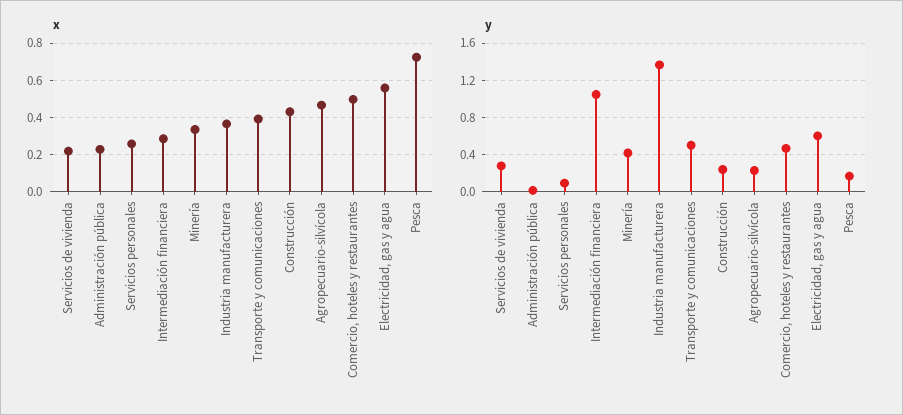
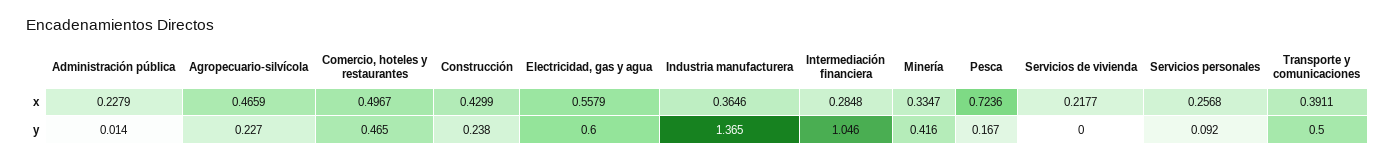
  {
    "x": {
      "Servicios de vivienda": 0.2177,
      "Administración pública": 0.2279,
      "Servicios personales": 0.2568,
      "Intermediación financiera": 0.2848,
      "Minería": 0.3347,
      "Industria manufacturera": 0.3646,
      "Transporte y comunicaciones": 0.3911,
      "Construcción": 0.4299,
      "Agropecuario-silvícola": 0.4659,
      "Comercio, hoteles y restaurantes": 0.4967,
      "Electricidad, gas y agua": 0.5579,
      "Pesca": 0.7236
    },
    "y": {
-     "Servicios de vivienda": 0.3,
+     "Servicios de vivienda": 0,
      "Administración pública": 0.014,
      "Servicios personales": 0.092,
      "Intermediación financiera": 1.046,
      "Minería": 0.416,
      "Industria manufacturera": 1.365,
      "Transporte y comunicaciones": 0.5,
      "Construcción": 0.238,
      "Agropecuario-silvícola": 0.227,
      "Comercio, hoteles y restaurantes": 0.465,
      "Electricidad, gas y agua": 0.6,
      "Pesca": 0.167
    }
  }

